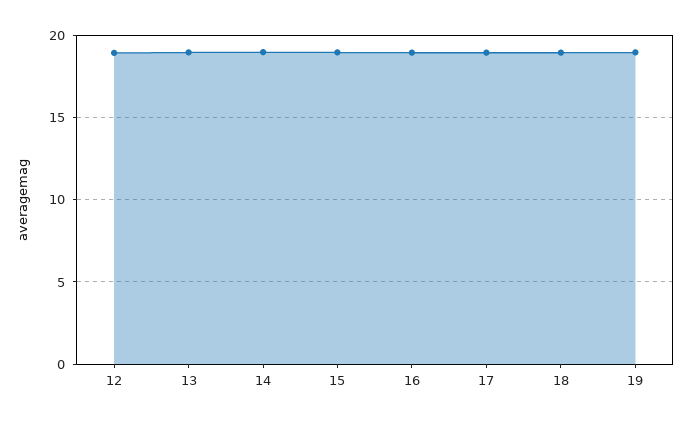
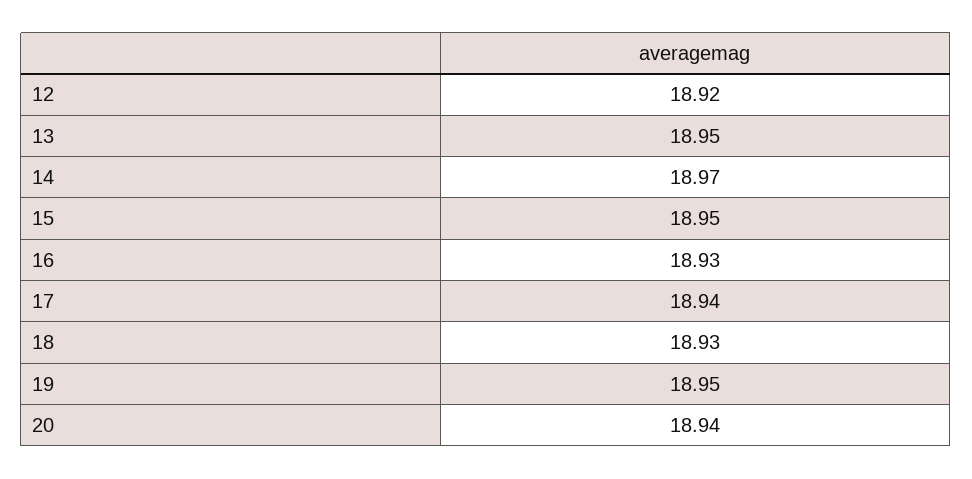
  {
    "12": 18.92,
    "13": 18.95,
    "14": 18.97,
    "15": 18.95,
    "16": 18.93,
    "17": 18.94,
    "18": 18.93,
-   "19": 18.95
+   "19": 18.95,
+   "20": 18.94
  }

